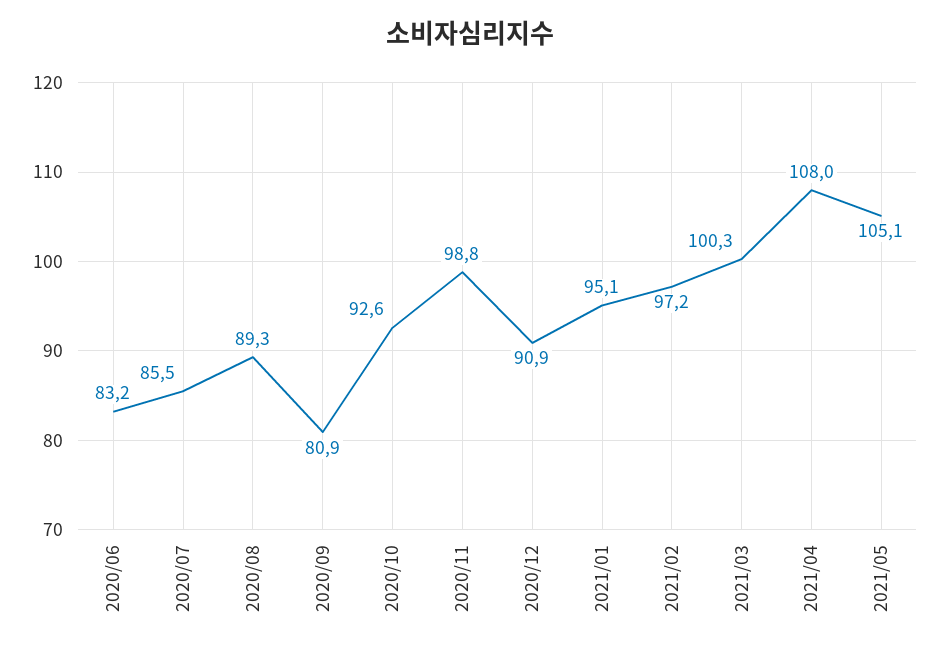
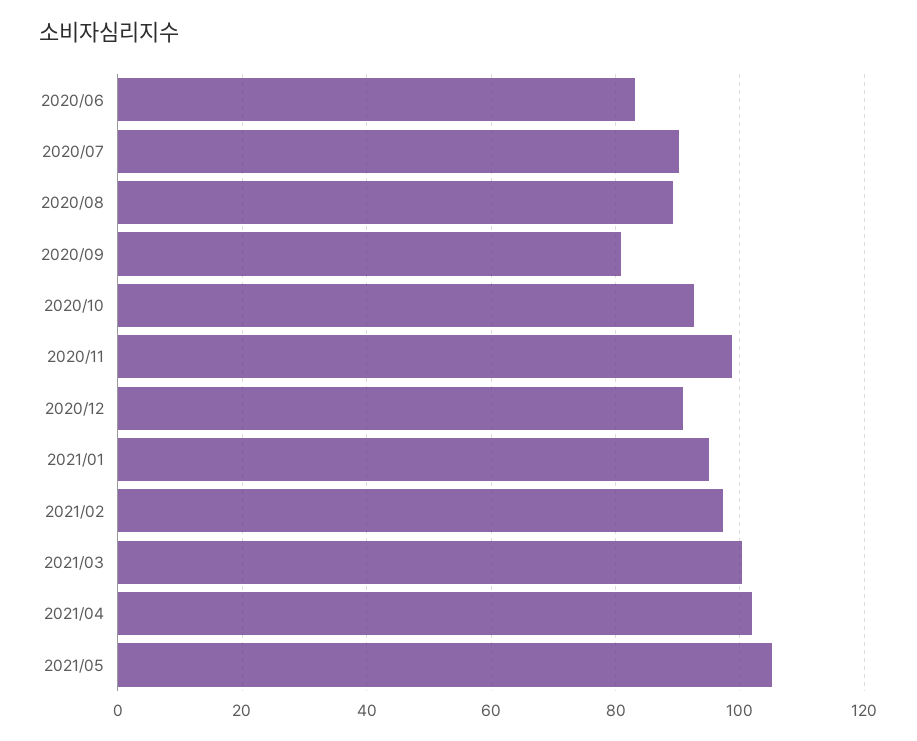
  {
    "2020/06": 83.2,
-   "2020/07": 85.5,
+   "2020/07": 90,
    "2020/08": 89.3,
    "2020/09": 80.9,
    "2020/10": 92.6,
    "2020/11": 98.8,
    "2020/12": 90.9,
    "2021/01": 95.1,
    "2021/02": 97.2,
    "2021/03": 100.3,
-   "2021/04": 108,
+   "2021/04": 102,
    "2021/05": 105.1
  }

